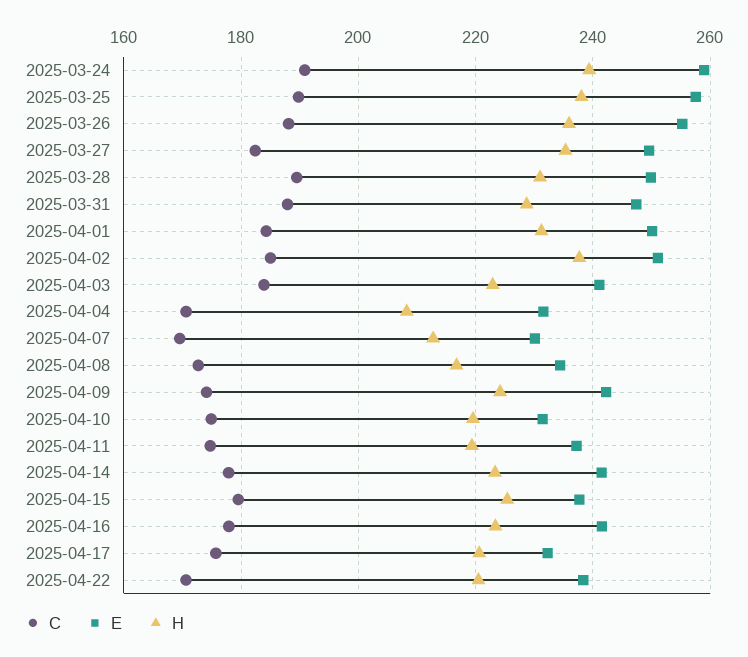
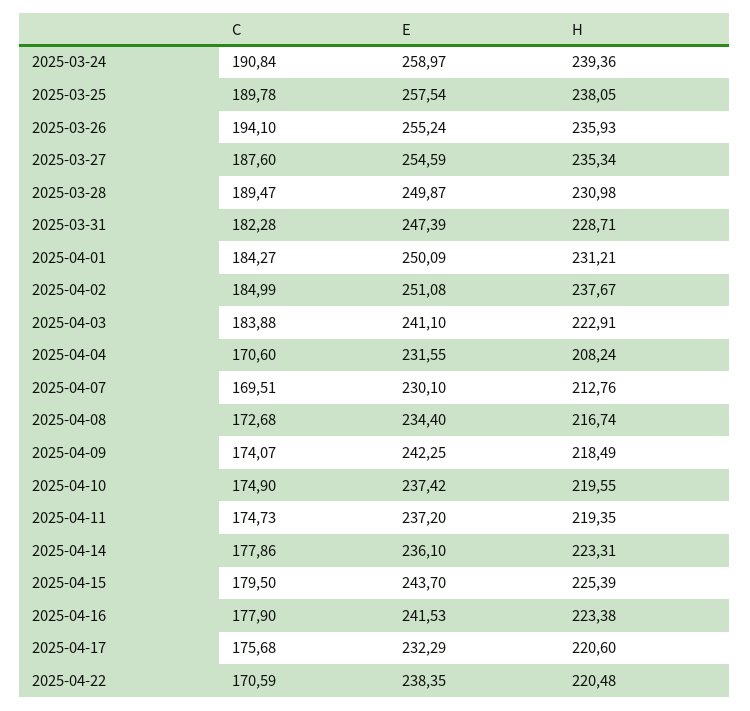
  {
    "C": {
      "2025-03-24": 190.84,
      "2025-03-25": 189.78,
-     "2025-03-26": 188,
+     "2025-03-26": 194.1,
-     "2025-03-27": 182,
+     "2025-03-27": 187.6,
      "2025-03-28": 189.47,
-     "2025-03-31": 188,
+     "2025-03-31": 182.28,
      "2025-04-01": 184.27,
      "2025-04-02": 184.99,
      "2025-04-03": 183.88,
      "2025-04-04": 170.6,
      "2025-04-07": 169.51,
      "2025-04-08": 172.68,
      "2025-04-09": 174.07,
      "2025-04-10": 174.9,
      "2025-04-11": 174.73,
      "2025-04-14": 177.86,
      "2025-04-15": 179.5,
      "2025-04-16": 177.9,
      "2025-04-17": 175.68,
      "2025-04-22": 170.59
    },
    "E": {
      "2025-03-24": 258.97,
      "2025-03-25": 257.54,
      "2025-03-26": 255.24,
-     "2025-03-27": 250,
+     "2025-03-27": 254.59,
      "2025-03-28": 249.87,
      "2025-03-31": 247.39,
      "2025-04-01": 250.09,
      "2025-04-02": 251.08,
      "2025-04-03": 241.1,
      "2025-04-04": 231.55,
      "2025-04-07": 230.1,
      "2025-04-08": 234.4,
      "2025-04-09": 242.25,
-     "2025-04-10": 232,
+     "2025-04-10": 237.42,
      "2025-04-11": 237.2,
-     "2025-04-14": 242,
+     "2025-04-14": 236.1,
-     "2025-04-15": 238,
+     "2025-04-15": 243.7,
      "2025-04-16": 241.53,
      "2025-04-17": 232.29,
      "2025-04-22": 238.35
    },
    "H": {
      "2025-03-24": 239.36,
      "2025-03-25": 238.05,
      "2025-03-26": 235.93,
      "2025-03-27": 235.34,
      "2025-03-28": 230.98,
      "2025-03-31": 228.71,
      "2025-04-01": 231.21,
      "2025-04-02": 237.67,
      "2025-04-03": 222.91,
      "2025-04-04": 208.24,
      "2025-04-07": 212.76,
      "2025-04-08": 216.74,
-     "2025-04-09": 224,
+     "2025-04-09": 218.49,
      "2025-04-10": 219.55,
      "2025-04-11": 219.35,
      "2025-04-14": 223.31,
      "2025-04-15": 225.39,
      "2025-04-16": 223.38,
      "2025-04-17": 220.6,
      "2025-04-22": 220.48
    }
  }

